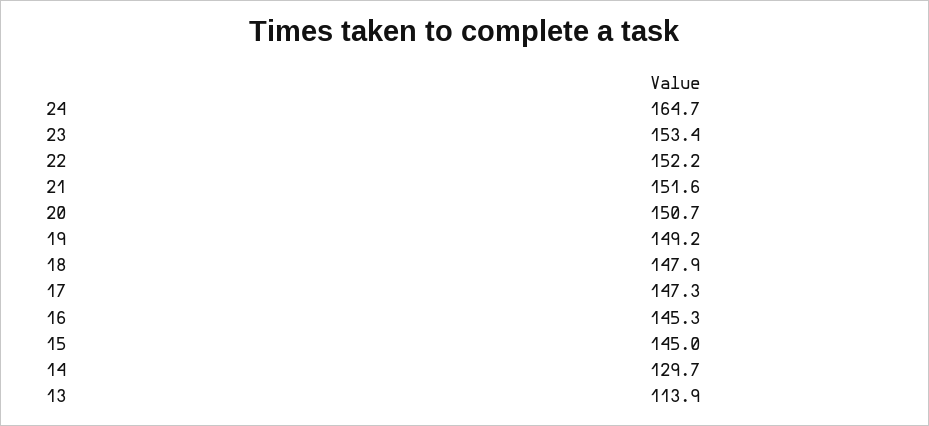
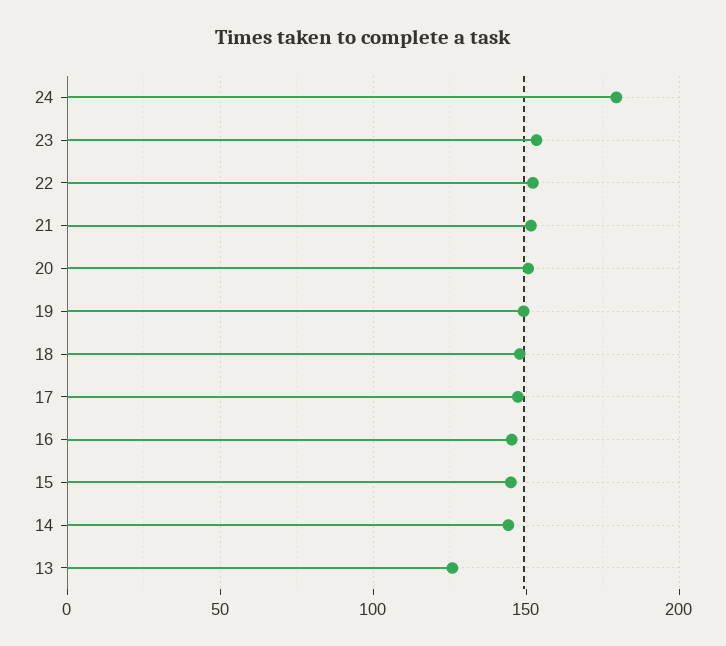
  {
-   "24": 164.7,
+   "24": 180,
    "23": 153.4,
    "22": 152.2,
    "21": 151.6,
    "20": 150.7,
    "19": 149.2,
    "18": 147.9,
    "17": 147.3,
    "16": 145.3,
    "15": 145,
-   "14": 129.7,
+   "14": 145,
-   "13": 113.9
+   "13": 125
  }

